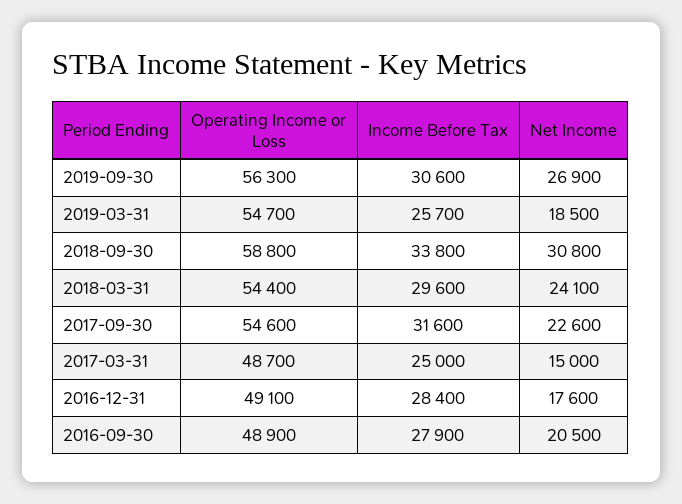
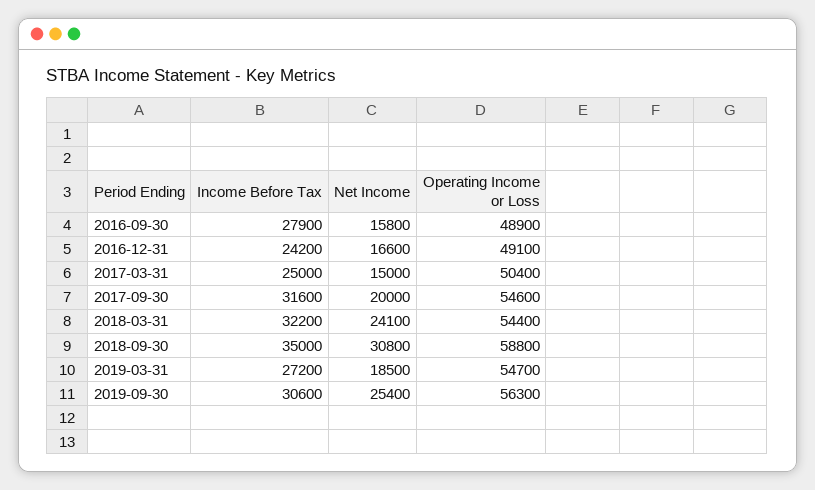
  {
    "Operating Income or Loss": {
      "2019-09-30": 56300,
      "2019-03-31": 54700,
      "2018-09-30": 58800,
      "2018-03-31": 54400,
      "2017-09-30": 54600,
-     "2017-03-31": 48700,
+     "2017-03-31": 50400,
      "2016-12-31": 49100,
      "2016-09-30": 48900
    },
    "Income Before Tax": {
      "2019-09-30": 30600,
-     "2019-03-31": 25700,
+     "2019-03-31": 27200,
-     "2018-09-30": 33800,
+     "2018-09-30": 35000,
-     "2018-03-31": 29600,
+     "2018-03-31": 32200,
      "2017-09-30": 31600,
      "2017-03-31": 25000,
-     "2016-12-31": 28400,
+     "2016-12-31": 24200,
      "2016-09-30": 27900
    },
    "Net Income": {
-     "2019-09-30": 26900,
+     "2019-09-30": 25400,
      "2019-03-31": 18500,
      "2018-09-30": 30800,
      "2018-03-31": 24100,
-     "2017-09-30": 22600,
+     "2017-09-30": 20000,
      "2017-03-31": 15000,
-     "2016-12-31": 17600,
+     "2016-12-31": 16600,
-     "2016-09-30": 20500
+     "2016-09-30": 15800
    }
  }

